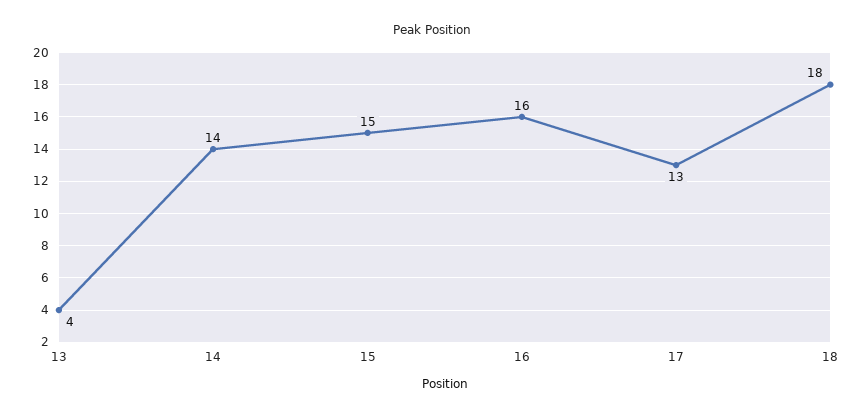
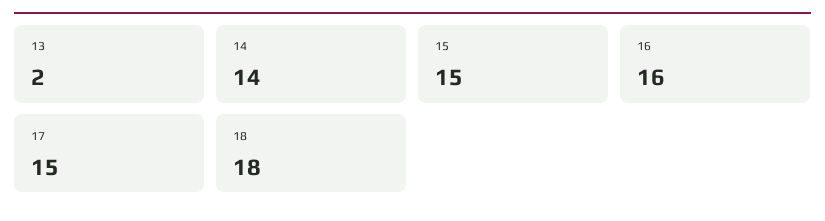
  {
-   "13": 4,
+   "13": 2,
    "14": 14,
    "15": 15,
    "16": 16,
-   "17": 13,
+   "17": 15,
    "18": 18
  }

